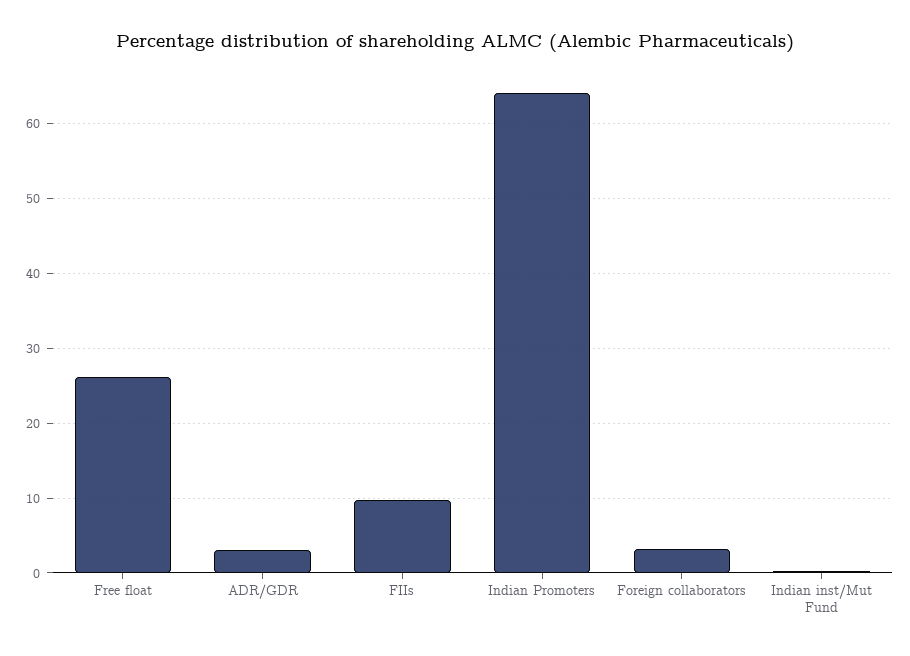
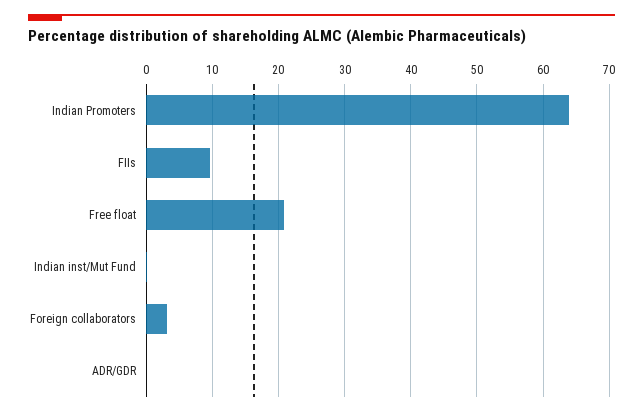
  {
-   "Free float": 26,
+   "Free float": 21,
-   "ADR/GDR": 3,
+   "ADR/GDR": 0,
    "FIIs": 10,
    "Indian Promoters": 64,
    "Foreign collaborators": 3,
    "Indian inst/Mut Fund": 0
  }

